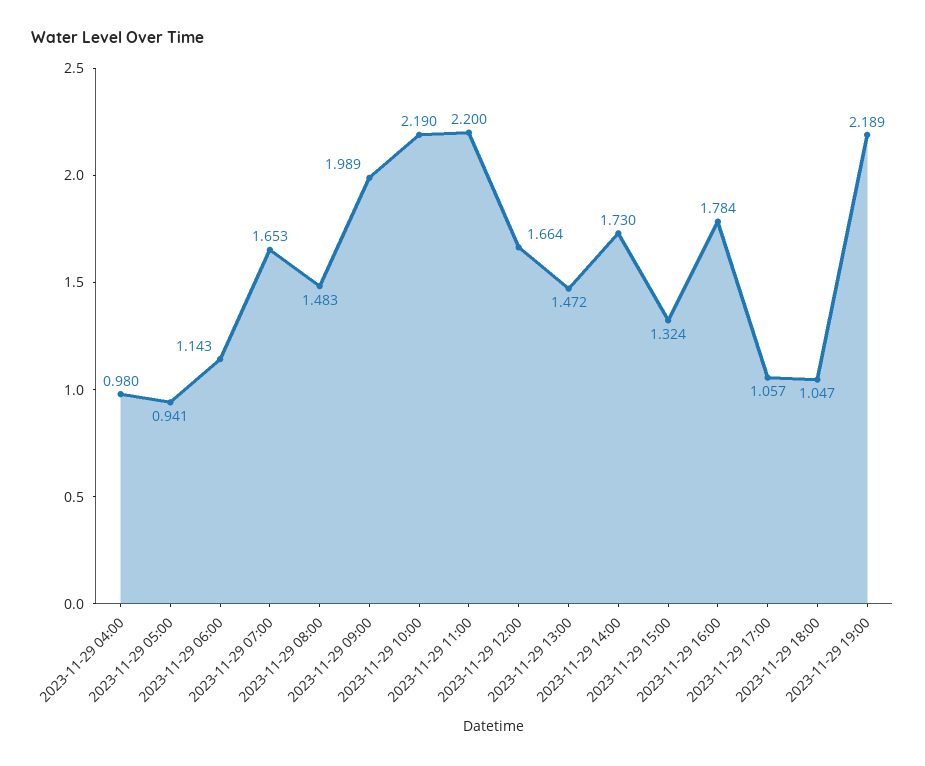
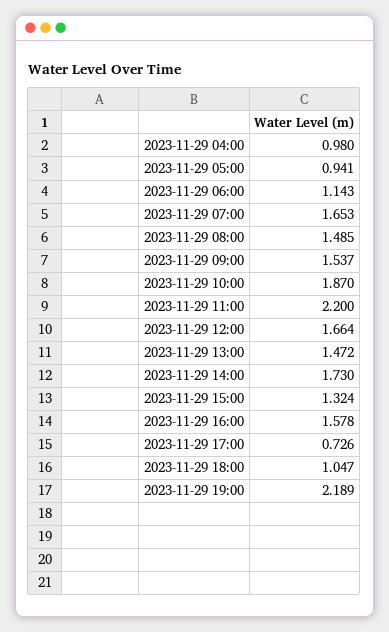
  {
    "2023-11-29 04:00": 0.98,
    "2023-11-29 05:00": 0.941,
    "2023-11-29 06:00": 1.143,
    "2023-11-29 07:00": 1.653,
-   "2023-11-29 08:00": 1.483,
+   "2023-11-29 08:00": 1.485,
-   "2023-11-29 09:00": 1.989,
+   "2023-11-29 09:00": 1.537,
-   "2023-11-29 10:00": 2.19,
+   "2023-11-29 10:00": 1.87,
    "2023-11-29 11:00": 2.2,
    "2023-11-29 12:00": 1.664,
    "2023-11-29 13:00": 1.472,
    "2023-11-29 14:00": 1.73,
    "2023-11-29 15:00": 1.324,
-   "2023-11-29 16:00": 1.784,
+   "2023-11-29 16:00": 1.578,
-   "2023-11-29 17:00": 1.057,
+   "2023-11-29 17:00": 0.726,
    "2023-11-29 18:00": 1.047,
    "2023-11-29 19:00": 2.189
  }

